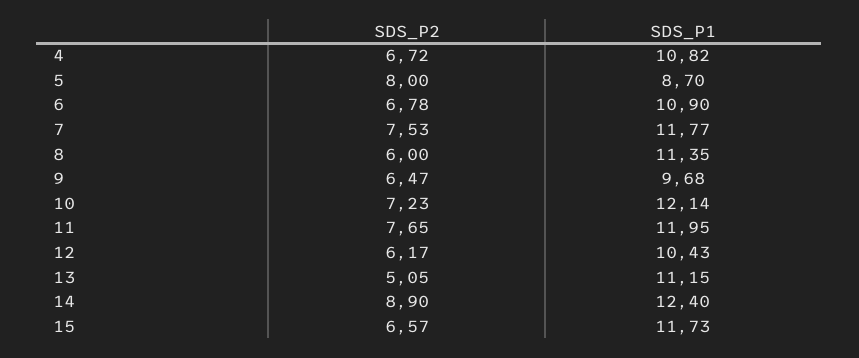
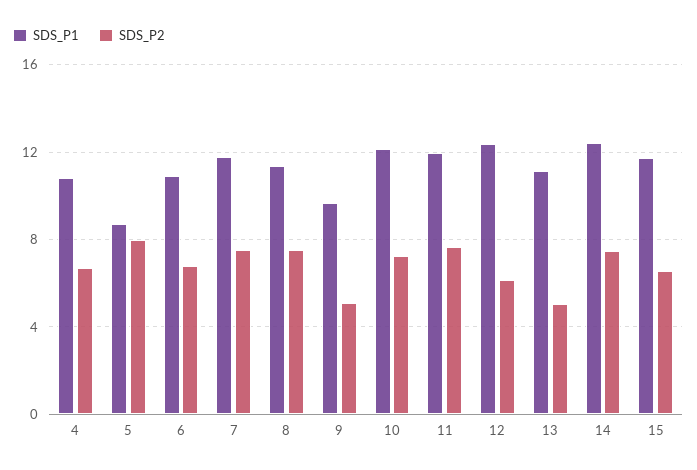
  {
    "SDS_P2": {
      "4": 6.72,
      "5": 8,
      "6": 6.78,
      "7": 7.53,
-     "8": 6,
+     "8": 7.5,
-     "9": 6.47,
+     "9": 5,
      "10": 7.23,
      "11": 7.65,
      "12": 6.17,
      "13": 5.05,
-     "14": 8.9,
+     "14": 7.5,
      "15": 6.57
    },
    "SDS_P1": {
      "4": 10.82,
      "5": 8.7,
      "6": 10.9,
      "7": 11.77,
      "8": 11.35,
      "9": 9.68,
      "10": 12.14,
      "11": 11.95,
-     "12": 10.43,
+     "12": 12.5,
      "13": 11.15,
      "14": 12.4,
      "15": 11.73
    }
  }

